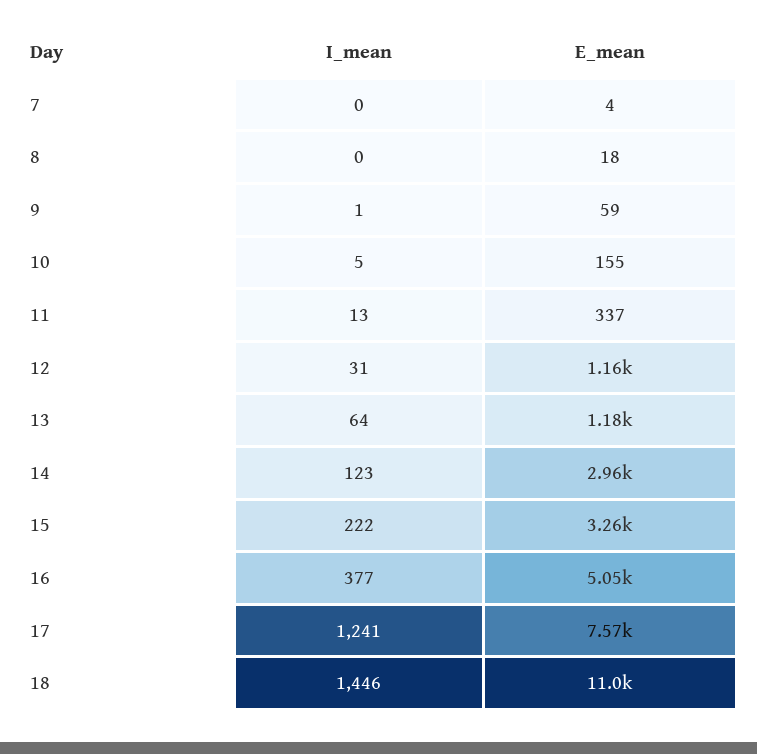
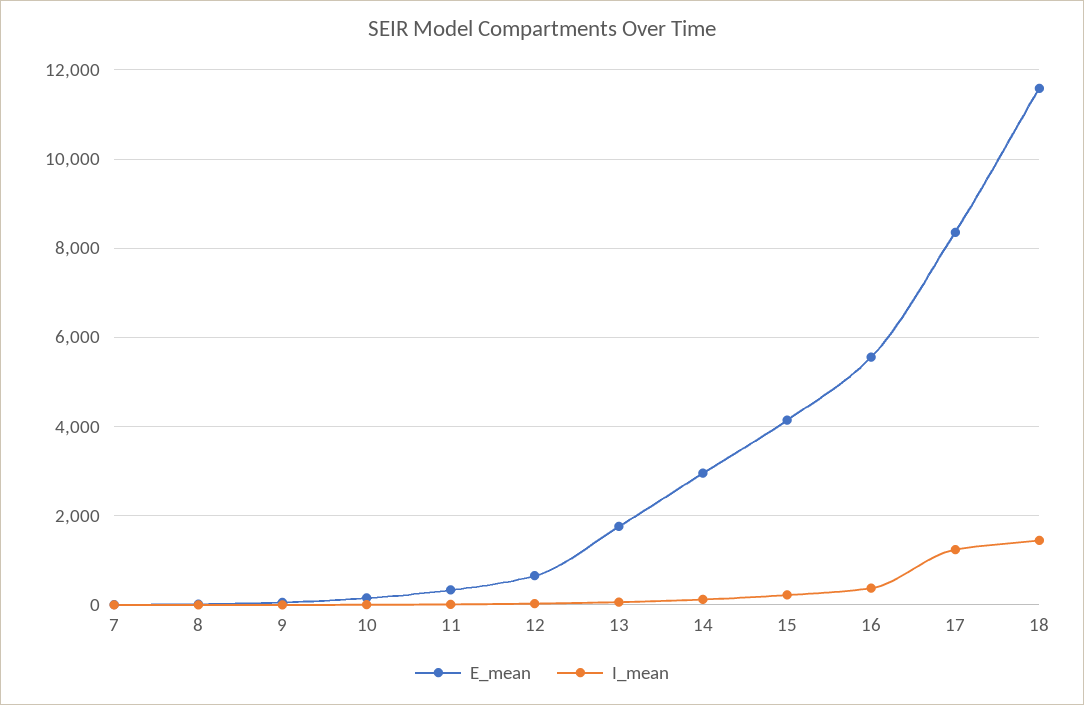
  {
    "I_mean": {
      "7": 0,
      "8": 0,
      "9": 1,
      "10": 5,
      "11": 13,
      "12": 31,
      "13": 64,
      "14": 123,
      "15": 222,
      "16": 377,
      "17": 1241,
      "18": 1446
    },
    "E_mean": {
      "7": 4,
      "8": 18,
      "9": 59,
      "10": 155,
      "11": 337,
-     "12": 1160,
+     "12": 600,
-     "13": 1180,
+     "13": 1800,
      "14": 2960,
-     "15": 3260,
+     "15": 4200,
-     "16": 5050,
+     "16": 5600,
-     "17": 7570,
+     "17": 8400,
-     "18": 11000
+     "18": 11600
    }
  }

